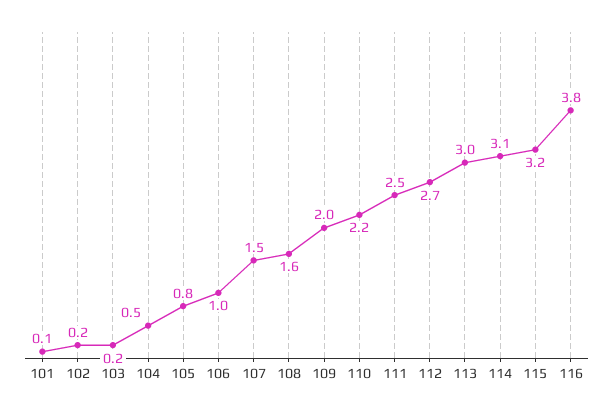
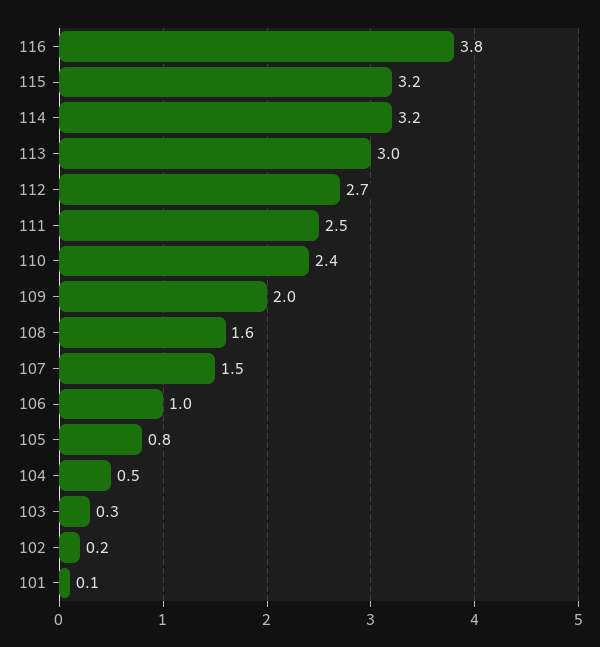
  {
    "101": 0.1,
    "102": 0.2,
-   "103": 0.2,
+   "103": 0.3,
    "104": 0.5,
    "105": 0.8,
    "106": 1,
    "107": 1.5,
    "108": 1.6,
    "109": 2,
-   "110": 2.2,
+   "110": 2.4,
    "111": 2.5,
    "112": 2.7,
    "113": 3,
-   "114": 3.1,
+   "114": 3.2,
    "115": 3.2,
    "116": 3.8
  }

